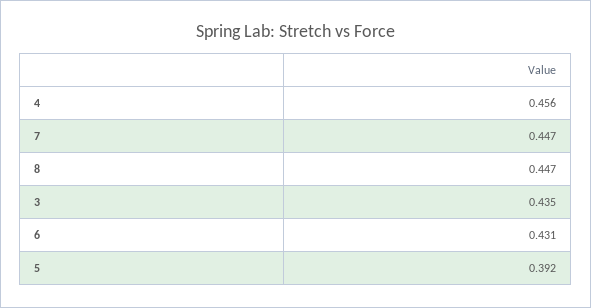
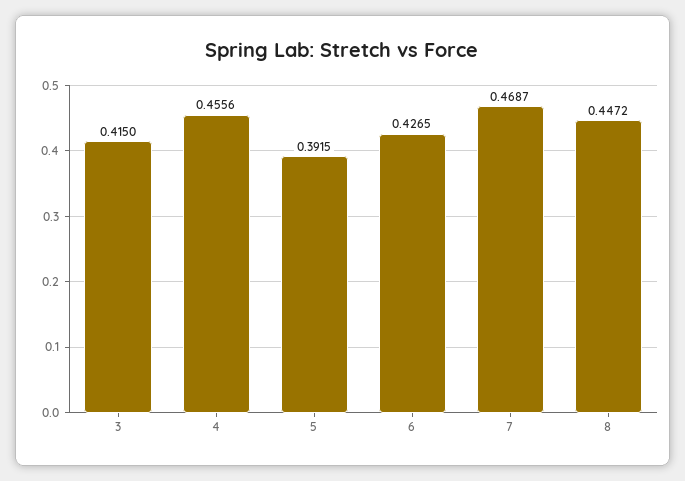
  {
    "4": 0.4556,
-   "7": 0.447,
+   "7": 0.4687,
    "8": 0.4472,
-   "3": 0.435,
+   "3": 0.415,
-   "6": 0.431,
+   "6": 0.4265,
    "5": 0.3915
  }

